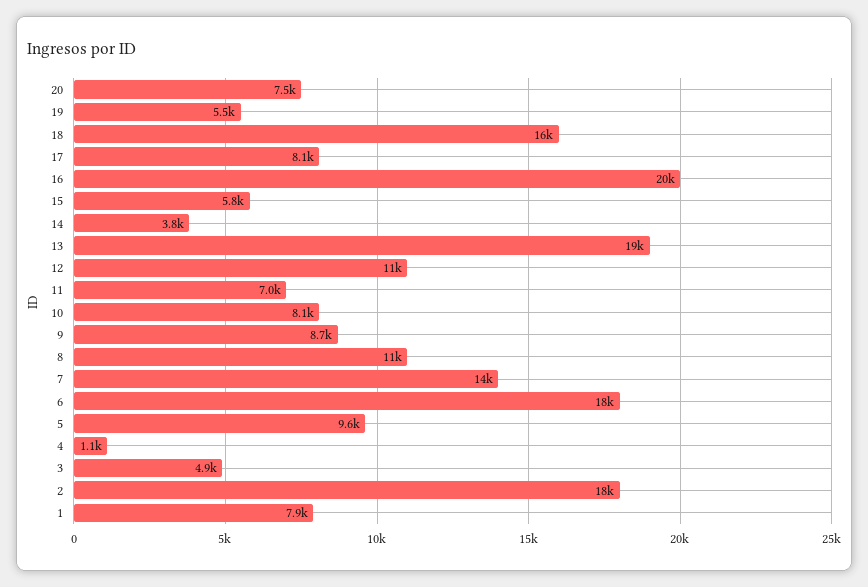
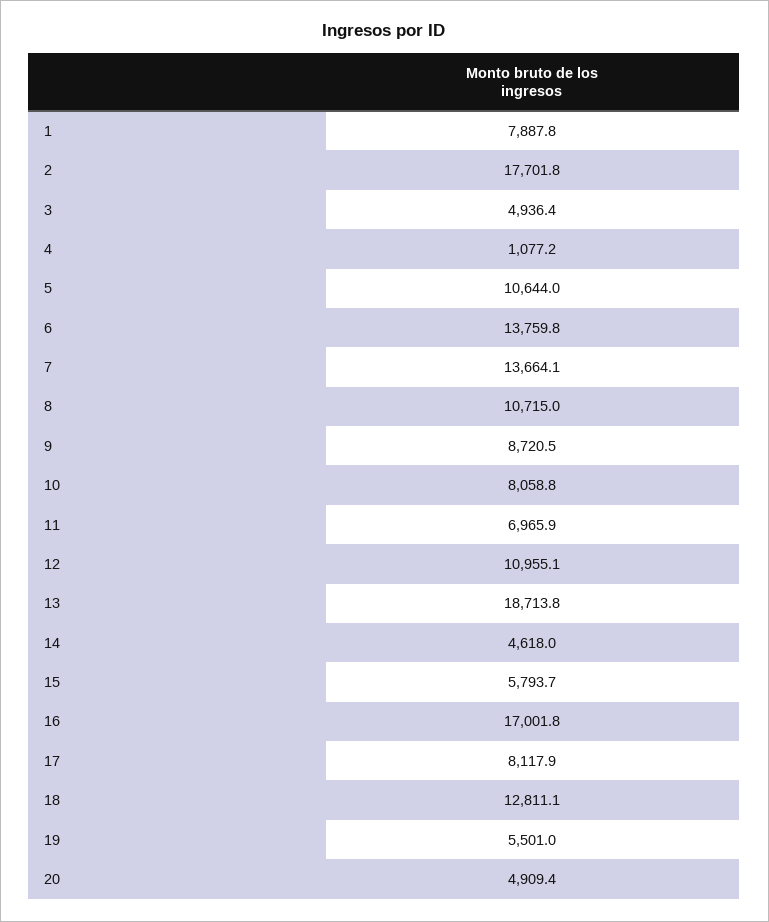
  {
-   "20": 7500,
+   "20": 4909.4,
    "19": 5501,
-   "18": 16000,
+   "18": 12811.1,
    "17": 8117.9,
-   "16": 20000,
+   "16": 17001.8,
    "15": 5793.7,
-   "14": 3800,
+   "14": 4618,
    "13": 18713.8,
    "12": 10955.1,
    "11": 6965.9,
    "10": 8058.8,
    "9": 8720.5,
    "8": 10715,
    "7": 13664.1,
-   "6": 18000,
+   "6": 13759.8,
-   "5": 9600,
+   "5": 10644,
    "4": 1077.2,
    "3": 4936.4,
    "2": 17701.8,
    "1": 7887.8
  }

